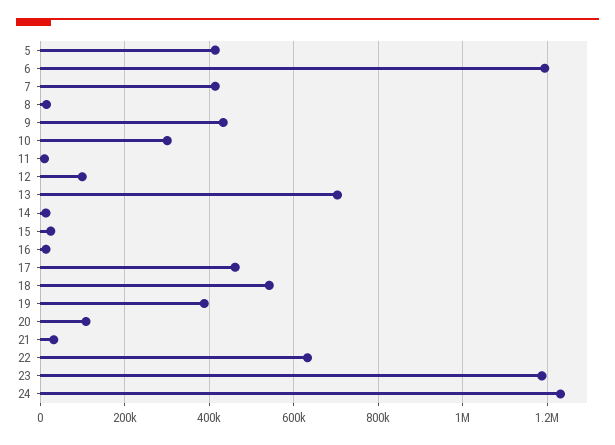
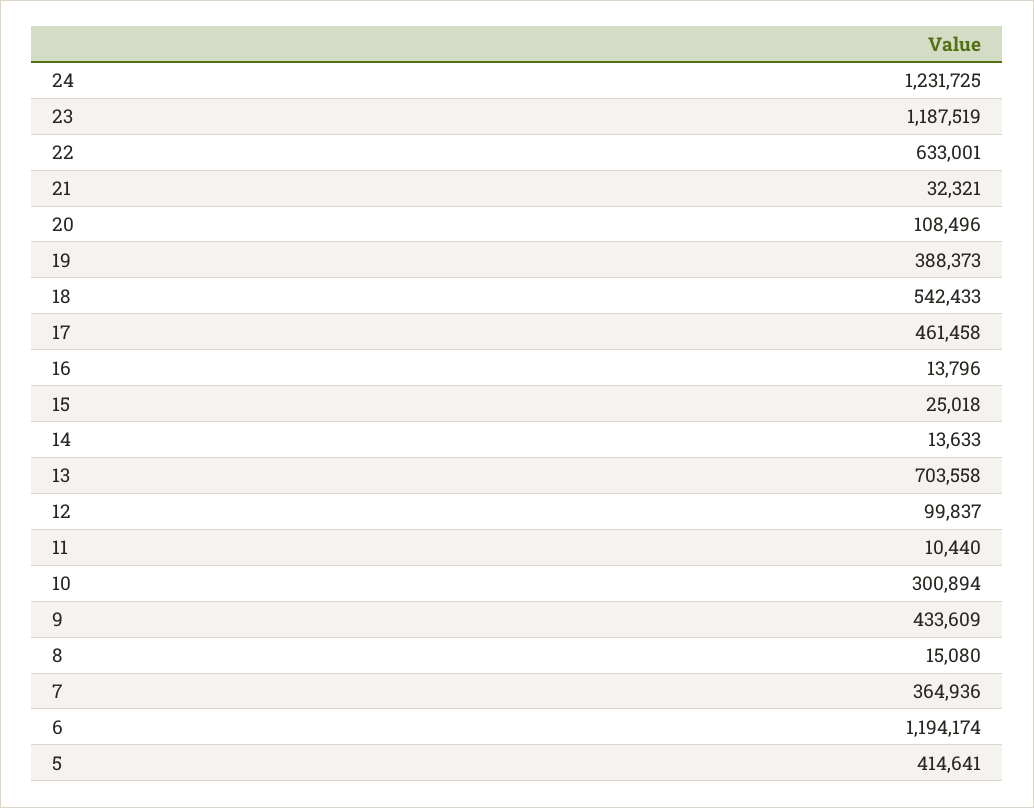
  {
    "5": 414641,
    "6": 1194174,
-   "7": 420000,
+   "7": 364936,
    "8": 15080,
    "9": 433609,
    "10": 300894,
    "11": 10440,
    "12": 99837,
    "13": 703558,
    "14": 13633,
    "15": 25018,
    "16": 13796,
    "17": 461458,
    "18": 542433,
    "19": 388373,
    "20": 108496,
    "21": 32321,
    "22": 633001,
    "23": 1187519,
    "24": 1231725
  }

